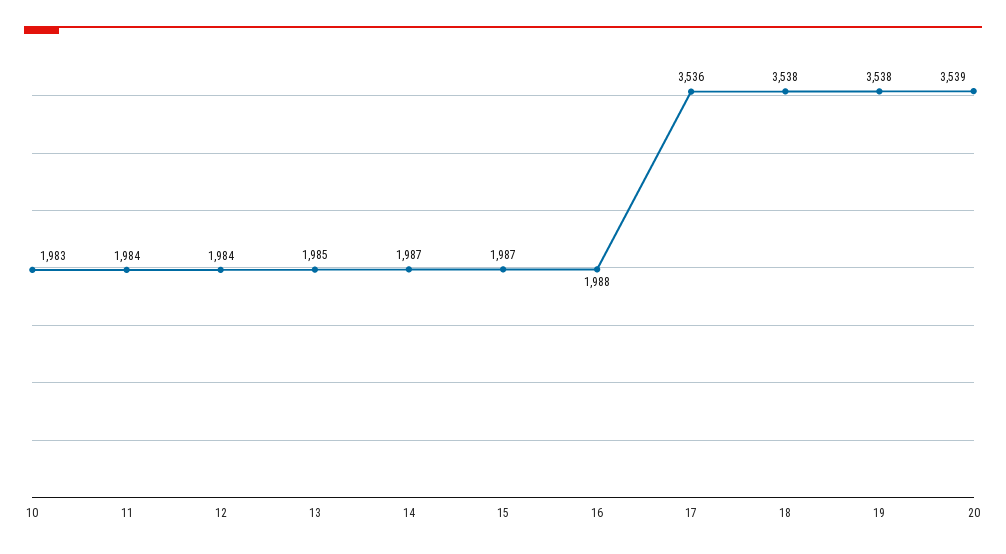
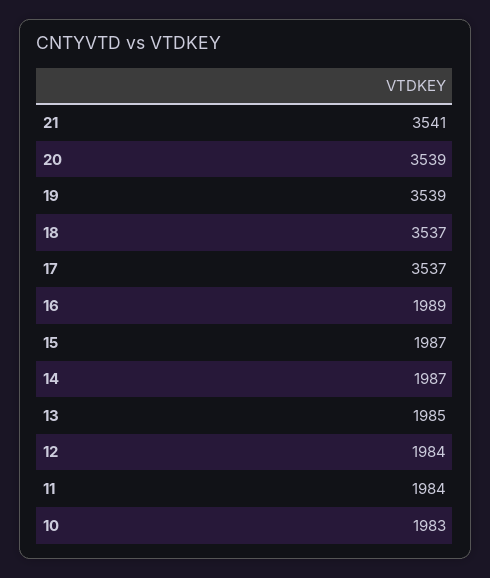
  {
    "10": 1983,
    "11": 1984,
    "12": 1984,
    "13": 1985,
    "14": 1987,
    "15": 1987,
-   "16": 1988,
+   "16": 1989,
-   "17": 3536,
+   "17": 3537,
-   "18": 3538,
+   "18": 3537,
-   "19": 3538,
+   "19": 3539,
-   "20": 3539
+   "20": 3539,
+   "21": 3541
  }

